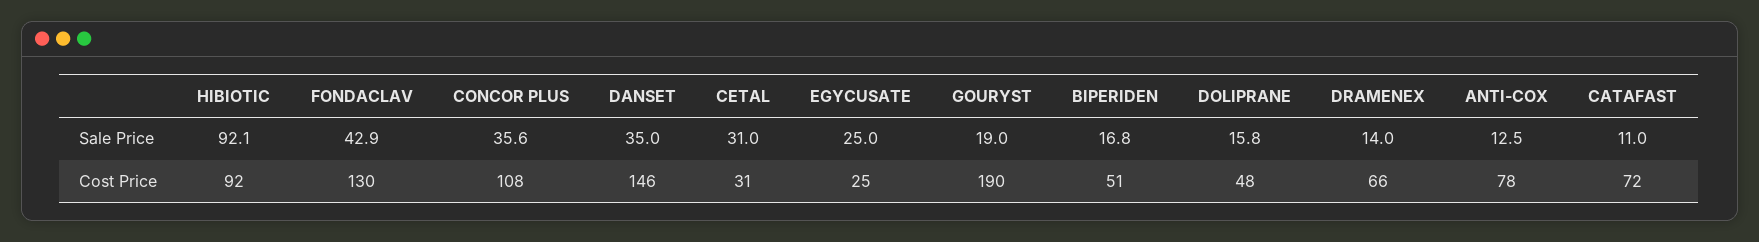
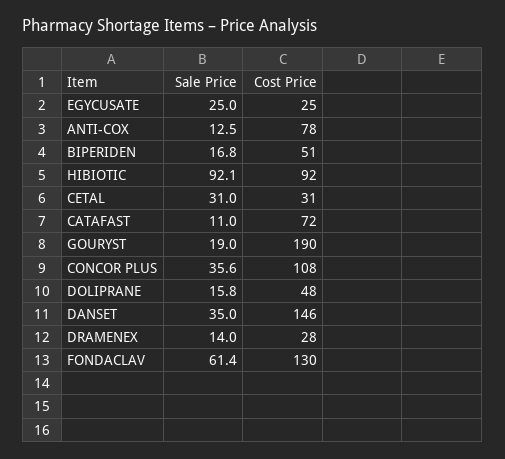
  {
    "HIBIOTIC": {
      "Sale Price": 92.1,
      "Cost Price": 92
    },
    "FONDACLAV": {
-     "Sale Price": 42.9,
+     "Sale Price": 61.4,
      "Cost Price": 130
    },
    "CONCOR PLUS": {
      "Sale Price": 35.6,
      "Cost Price": 108
    },
    "DANSET": {
      "Sale Price": 35,
      "Cost Price": 146
    },
    "CETAL": {
      "Sale Price": 31,
      "Cost Price": 31
    },
    "EGYCUSATE": {
      "Sale Price": 25,
      "Cost Price": 25
    },
    "GOURYST": {
      "Sale Price": 19,
      "Cost Price": 190
    },
    "BIPERIDEN": {
      "Sale Price": 16.8,
      "Cost Price": 51
    },
    "DOLIPRANE": {
      "Sale Price": 15.8,
      "Cost Price": 48
    },
    "DRAMENEX": {
      "Sale Price": 14,
-     "Cost Price": 66
+     "Cost Price": 28
    },
    "ANTI-COX": {
      "Sale Price": 12.5,
      "Cost Price": 78
    },
    "CATAFAST": {
      "Sale Price": 11,
      "Cost Price": 72
    }
  }

